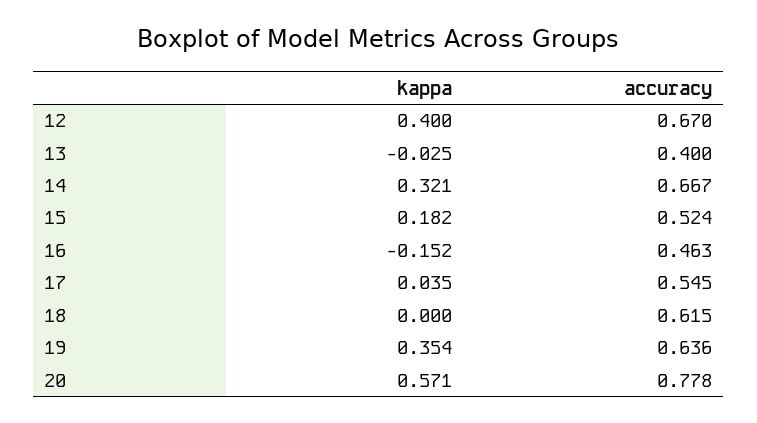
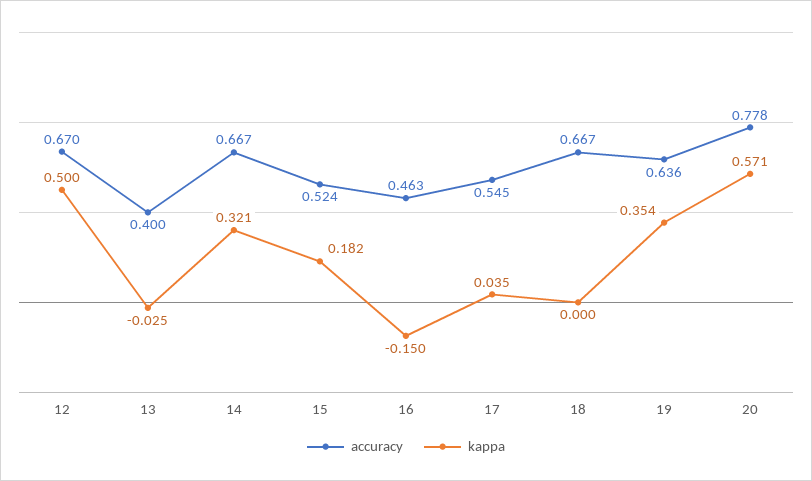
  {
    "kappa": {
-     "12": 0.4,
+     "12": 0.5,
      "13": -0.025,
      "14": 0.321,
      "15": 0.182,
-     "16": -0.152,
+     "16": -0.15,
      "17": 0.035,
      "18": 0,
      "19": 0.354,
      "20": 0.571
    },
    "accuracy": {
      "12": 0.67,
      "13": 0.4,
      "14": 0.667,
      "15": 0.524,
      "16": 0.463,
      "17": 0.545,
-     "18": 0.615,
+     "18": 0.667,
      "19": 0.636,
      "20": 0.778
    }
  }

